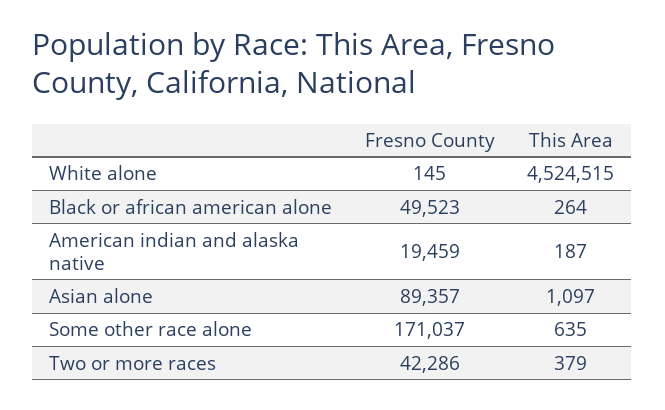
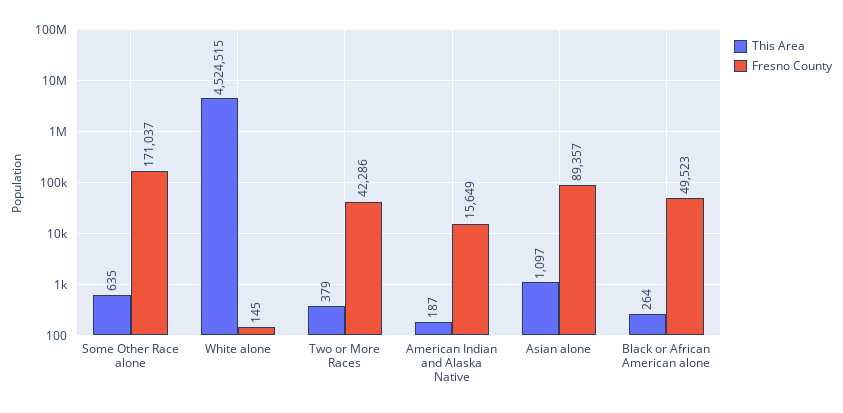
  {
    "Fresno County": {
      "White alone": 145,
      "Black or african american alone": 49523,
-     "American indian and alaska native": 19459,
+     "American indian and alaska native": 15649,
      "Asian alone": 89357,
      "Some other race alone": 171037,
      "Two or more races": 42286
    },
    "This Area": {
      "White alone": 4524515,
      "Black or african american alone": 264,
      "American indian and alaska native": 187,
      "Asian alone": 1097,
      "Some other race alone": 635,
      "Two or more races": 379
    }
  }

